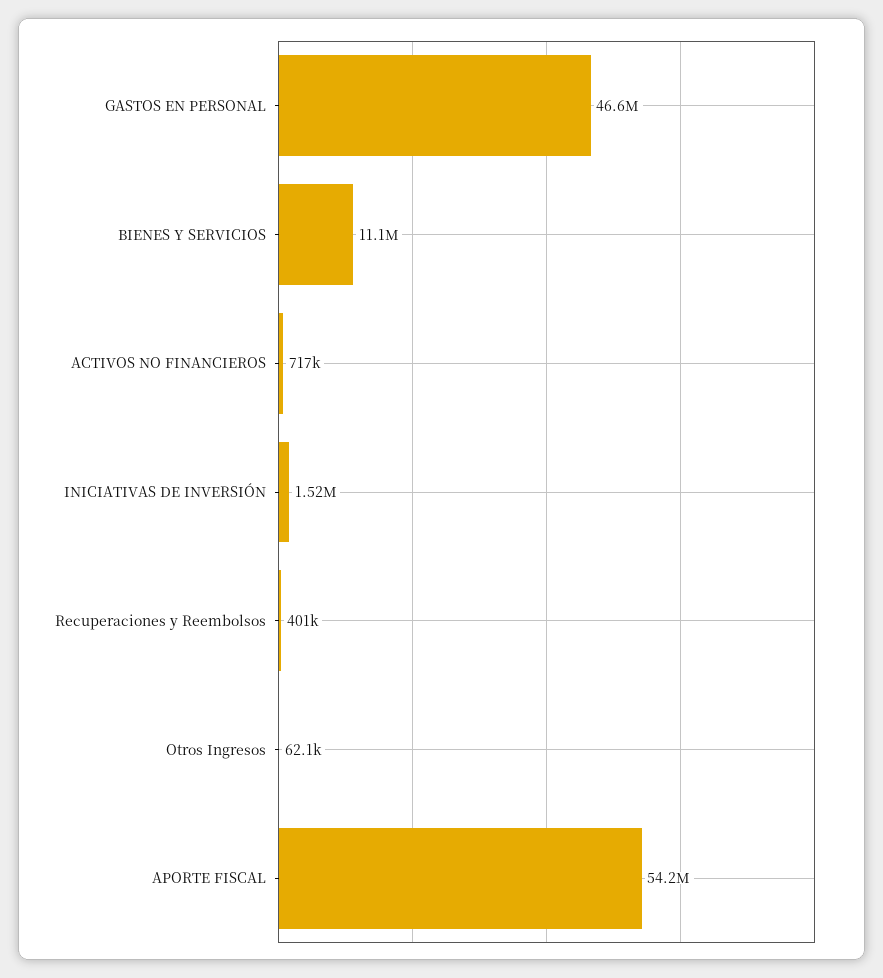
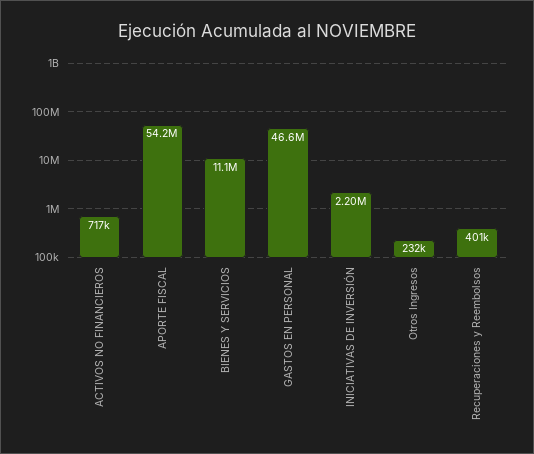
  {
    "GASTOS EN PERSONAL": 46600000,
    "BIENES Y SERVICIOS": 11100000,
    "ACTIVOS NO FINANCIEROS": 717000,
-   "INICIATIVAS DE INVERSIÓN": 1520000,
+   "INICIATIVAS DE INVERSIÓN": 2200000,
    "Recuperaciones y Reembolsos": 401000,
-   "Otros Ingresos": 62100,
+   "Otros Ingresos": 232000,
    "APORTE FISCAL": 54200000
  }

